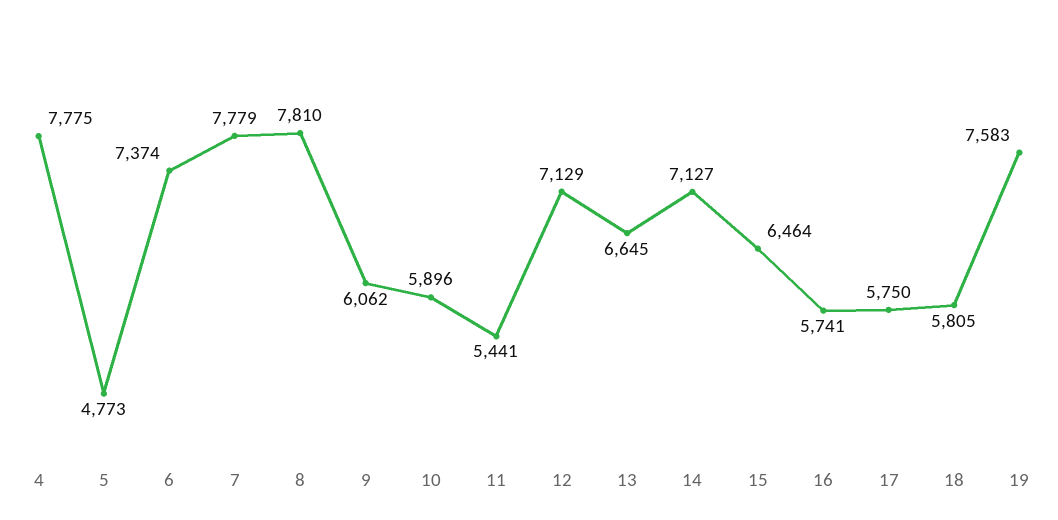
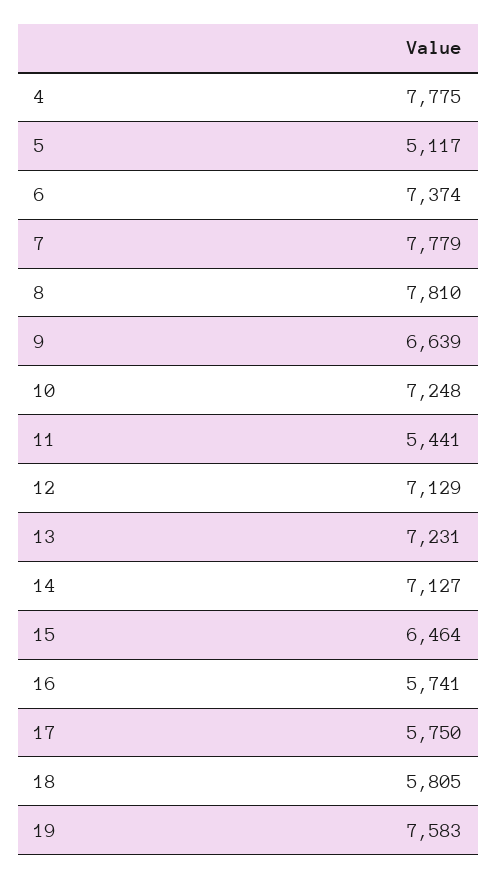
  {
    "4": 7775,
-   "5": 4773,
+   "5": 5117,
    "6": 7374,
    "7": 7779,
    "8": 7810,
-   "9": 6062,
+   "9": 6639,
-   "10": 5896,
+   "10": 7248,
    "11": 5441,
    "12": 7129,
-   "13": 6645,
+   "13": 7231,
    "14": 7127,
    "15": 6464,
    "16": 5741,
    "17": 5750,
    "18": 5805,
    "19": 7583
  }

